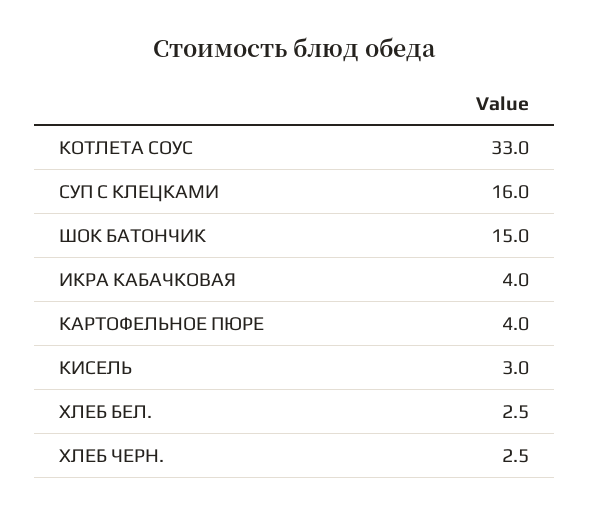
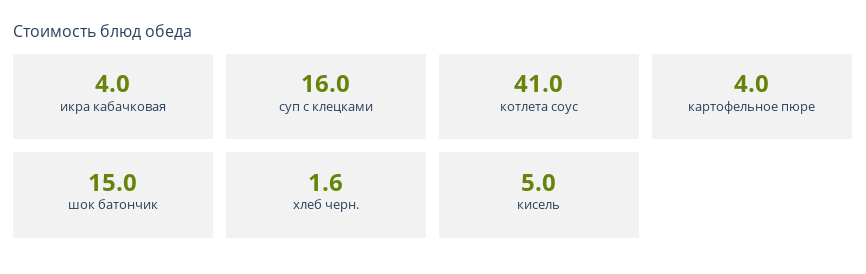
  {
-   "КОТЛЕТА СОУС": 33,
+   "КОТЛЕТА СОУС": 41,
    "СУП С КЛЕЦКАМИ": 16,
    "ШОК БАТОНЧИК": 15,
    "ИКРА КАБАЧКОВАЯ": 4,
    "КАРТОФЕЛЬНОЕ ПЮРЕ": 4,
-   "КИСЕЛЬ": 3,
+   "КИСЕЛЬ": 5,
-   "ХЛЕБ БЕЛ.": 2.5,
-   "ХЛЕБ ЧЕРН.": 2.5
+   "ХЛЕБ ЧЕРН.": 1.6
  }

